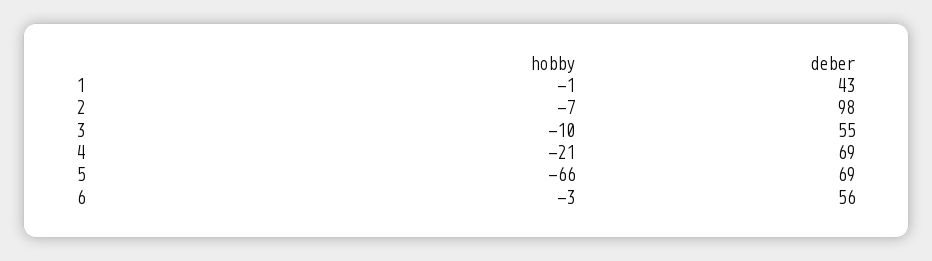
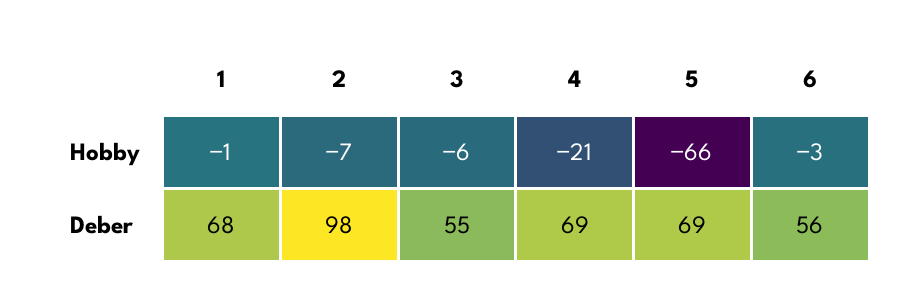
  {
    "hobby": {
      "1": -1,
      "2": -7,
-     "3": -10,
+     "3": -6,
      "4": -21,
      "5": -66,
      "6": -3
    },
    "deber": {
-     "1": 43,
+     "1": 68,
      "2": 98,
      "3": 55,
      "4": 69,
      "5": 69,
      "6": 56
    }
  }

